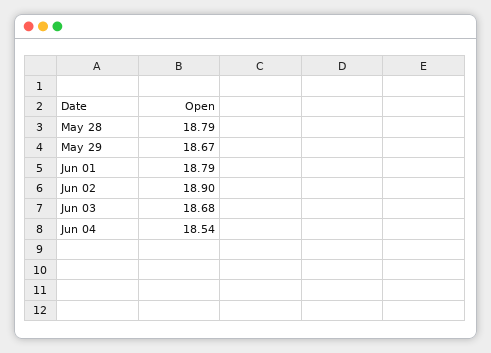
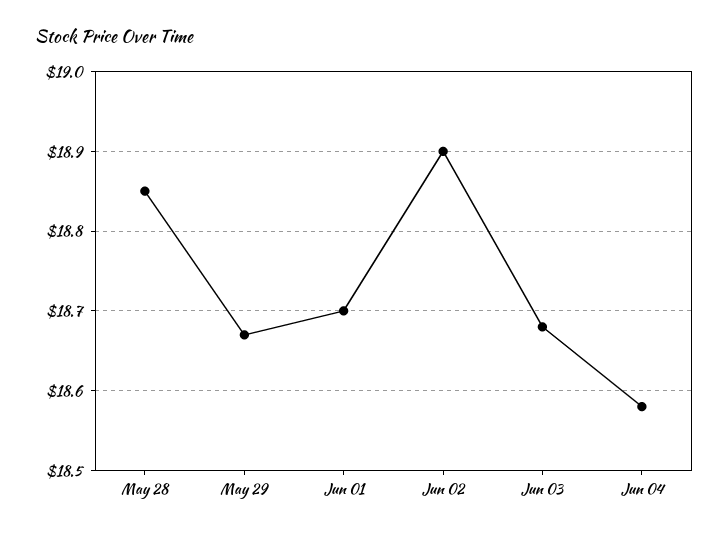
  {
-   "May 28": 18.79,
+   "May 28": 18.85,
    "May 29": 18.67,
-   "Jun 01": 18.79,
+   "Jun 01": 18.7,
    "Jun 02": 18.9,
    "Jun 03": 18.68,
-   "Jun 04": 18.54
+   "Jun 04": 18.58
  }

